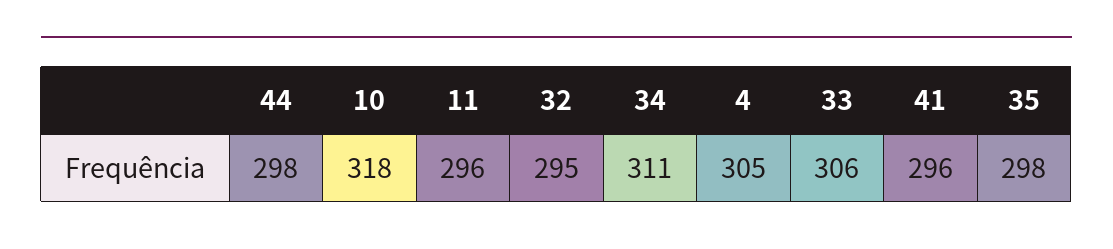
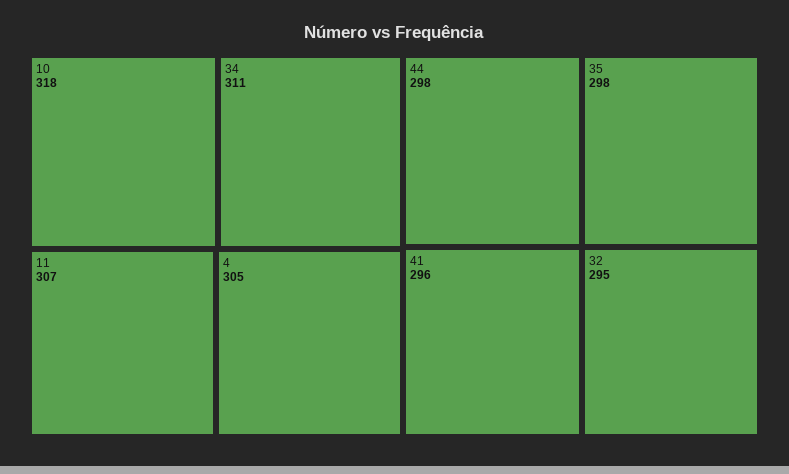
  {
    "44": 298,
    "10": 318,
-   "11": 296,
+   "11": 307,
    "32": 295,
    "34": 311,
    "4": 305,
-   "33": 306,
    "41": 296,
    "35": 298
  }

